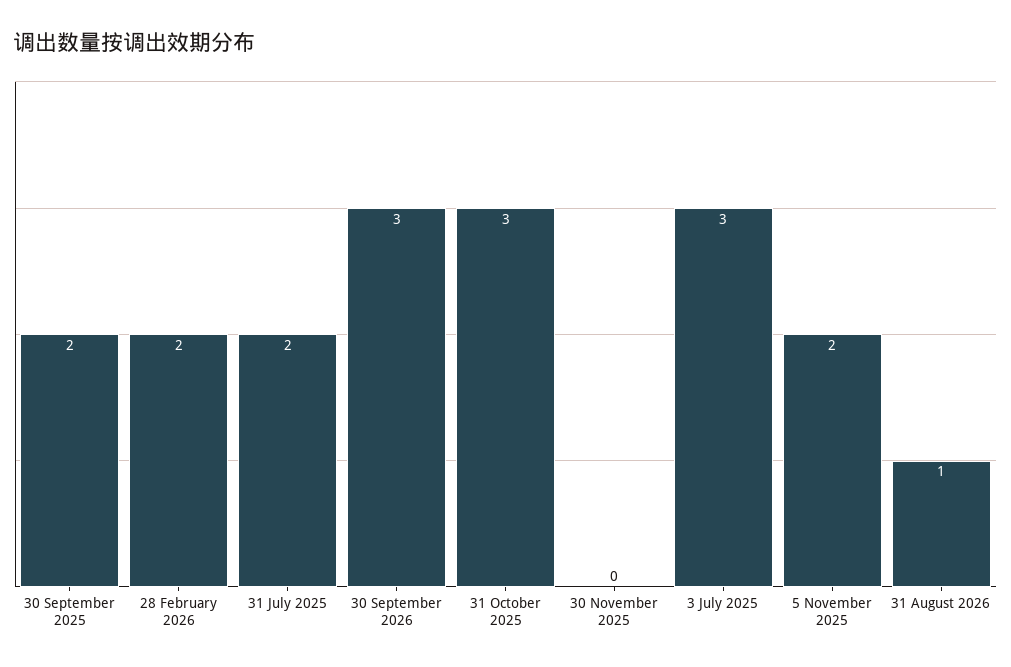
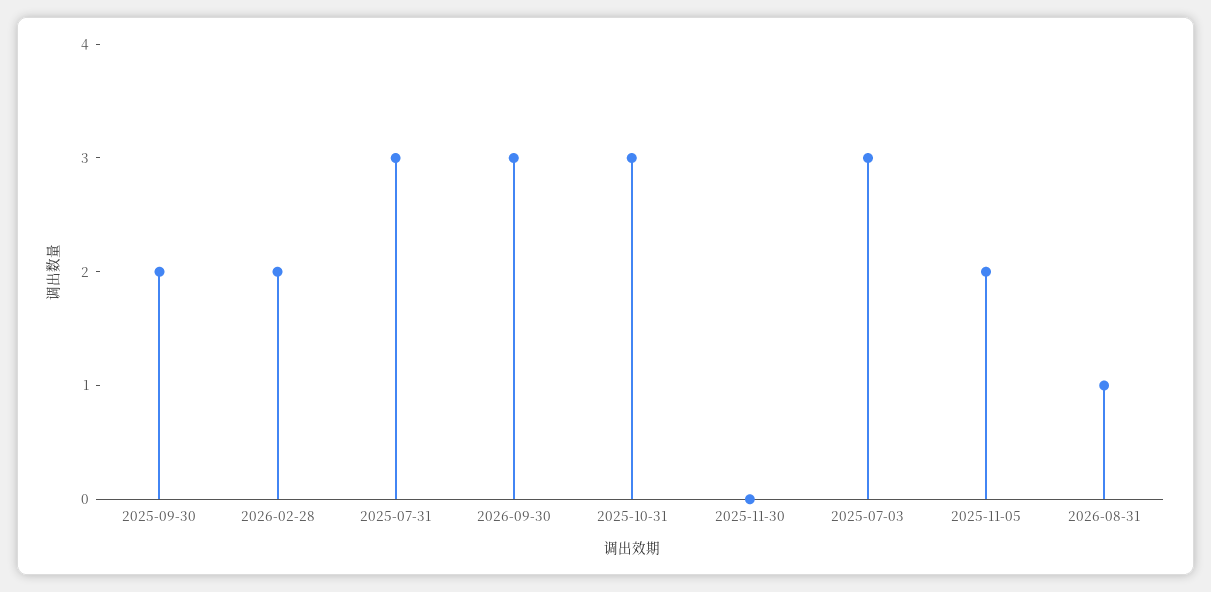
  {
    "30 September 2025": 2,
    "28 February 2026": 2,
-   "31 July 2025": 2,
+   "31 July 2025": 3,
    "30 September 2026": 3,
    "31 October 2025": 3,
    "30 November 2025": 0,
    "3 July 2025": 3,
    "5 November 2025": 2,
    "31 August 2026": 1
  }

